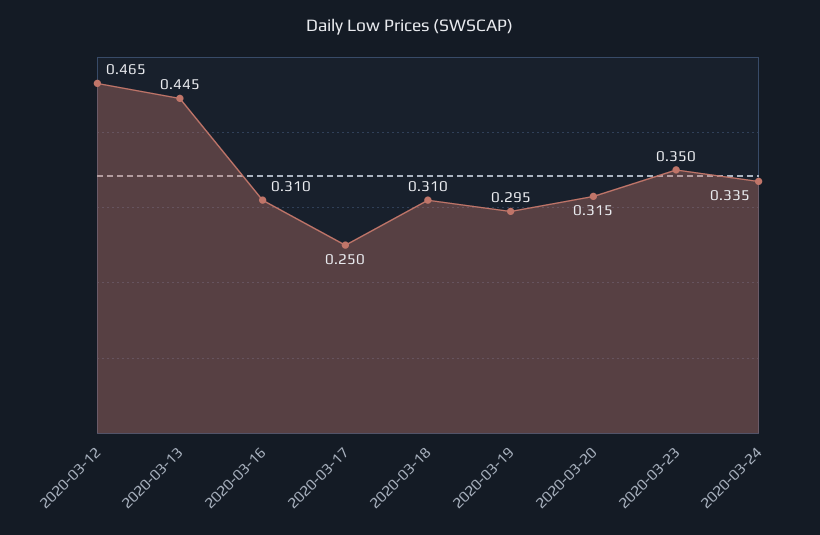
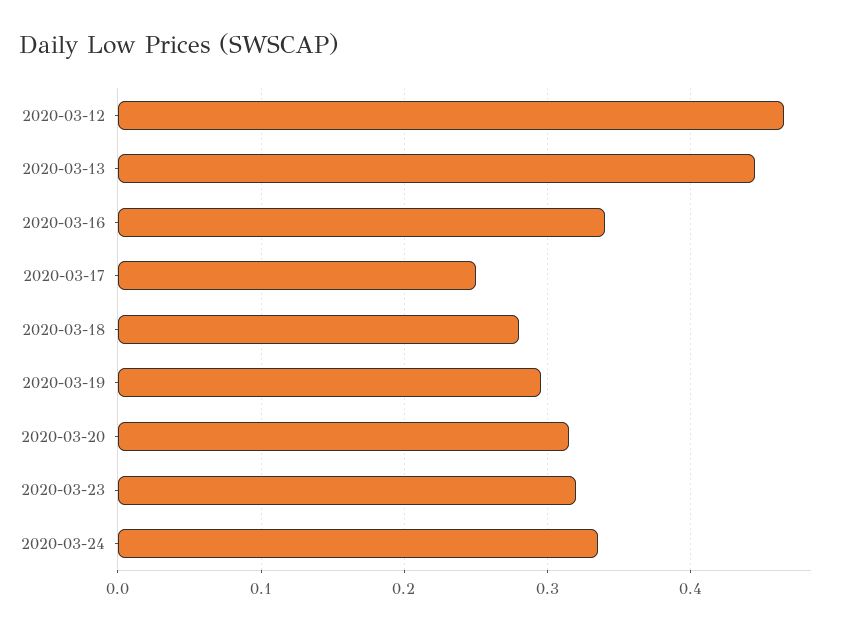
  {
    "2020-03-12": 0.465,
    "2020-03-13": 0.445,
-   "2020-03-16": 0.31,
+   "2020-03-16": 0.34,
    "2020-03-17": 0.25,
-   "2020-03-18": 0.31,
+   "2020-03-18": 0.28,
    "2020-03-19": 0.295,
    "2020-03-20": 0.315,
-   "2020-03-23": 0.35,
+   "2020-03-23": 0.32,
    "2020-03-24": 0.335
  }

